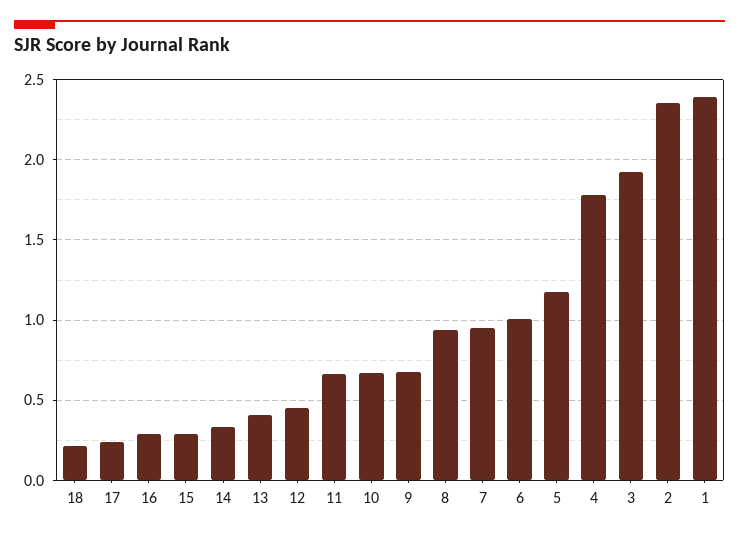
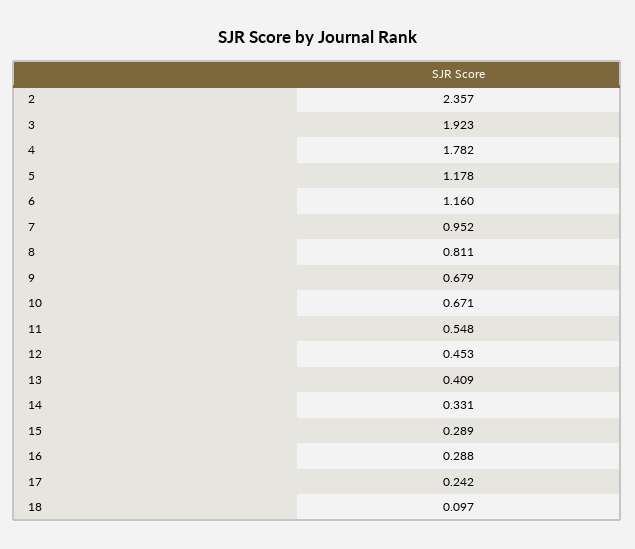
  {
-   "18": 0.2,
+   "18": 0.097,
    "17": 0.242,
    "16": 0.288,
    "15": 0.289,
    "14": 0.331,
    "13": 0.409,
    "12": 0.453,
-   "11": 0.65,
+   "11": 0.548,
    "10": 0.671,
    "9": 0.679,
-   "8": 0.95,
+   "8": 0.811,
    "7": 0.952,
-   "6": 1,
+   "6": 1.16,
    "5": 1.178,
    "4": 1.782,
    "3": 1.923,
-   "2": 2.357,
+   "2": 2.357
-   "1": 2.4
  }

